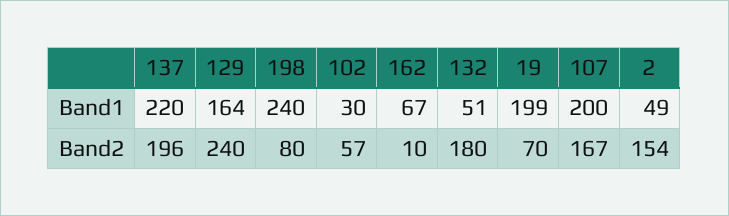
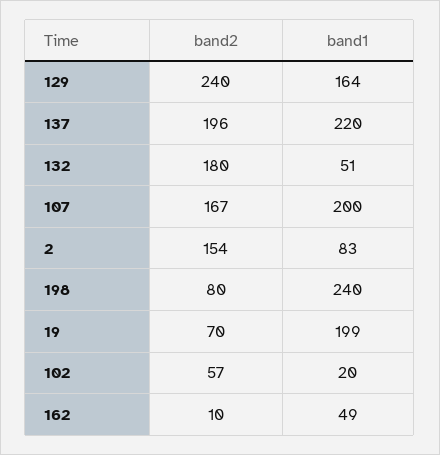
  {
    "137": {
      "Band1": 220,
      "Band2": 196
    },
    "129": {
      "Band1": 164,
      "Band2": 240
    },
    "198": {
      "Band1": 240,
      "Band2": 80
    },
    "102": {
-     "Band1": 30,
+     "Band1": 20,
      "Band2": 57
    },
    "162": {
-     "Band1": 67,
+     "Band1": 49,
      "Band2": 10
    },
    "132": {
      "Band1": 51,
      "Band2": 180
    },
    "19": {
      "Band1": 199,
      "Band2": 70
    },
    "107": {
      "Band1": 200,
      "Band2": 167
    },
    "2": {
-     "Band1": 49,
+     "Band1": 83,
      "Band2": 154
    }
  }

